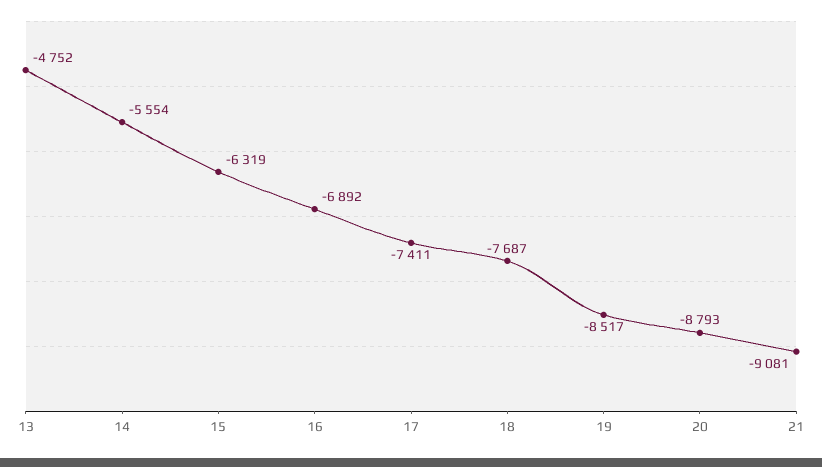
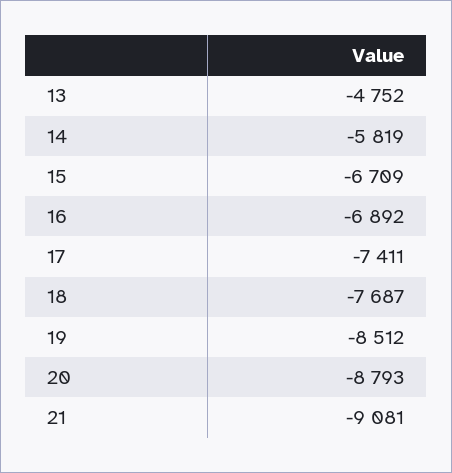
  {
    "13": -4752,
-   "14": -5554,
+   "14": -5819,
-   "15": -6319,
+   "15": -6709,
    "16": -6892,
    "17": -7411,
    "18": -7687,
-   "19": -8517,
+   "19": -8512,
    "20": -8793,
    "21": -9081
  }

